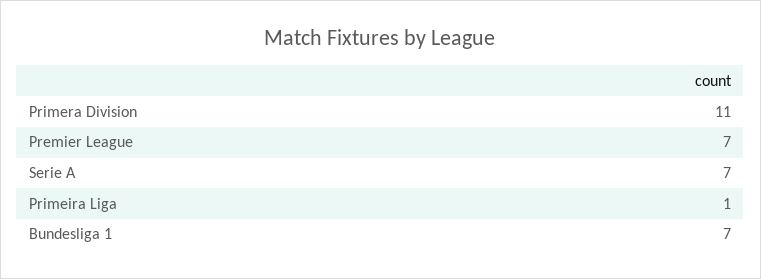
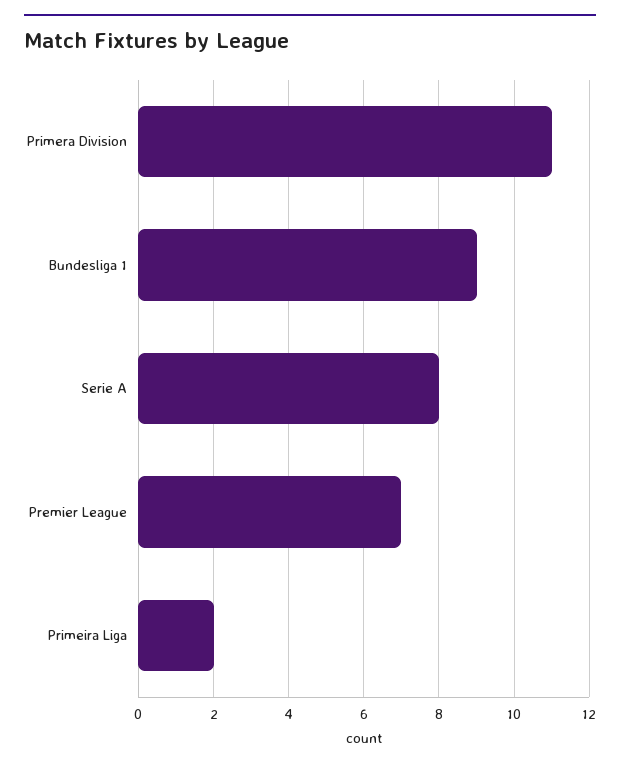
  {
    "Primera Division": 11,
    "Premier League": 7,
-   "Serie A": 7,
+   "Serie A": 8,
-   "Primeira Liga": 1,
+   "Primeira Liga": 2,
-   "Bundesliga 1": 7
+   "Bundesliga 1": 9
  }

